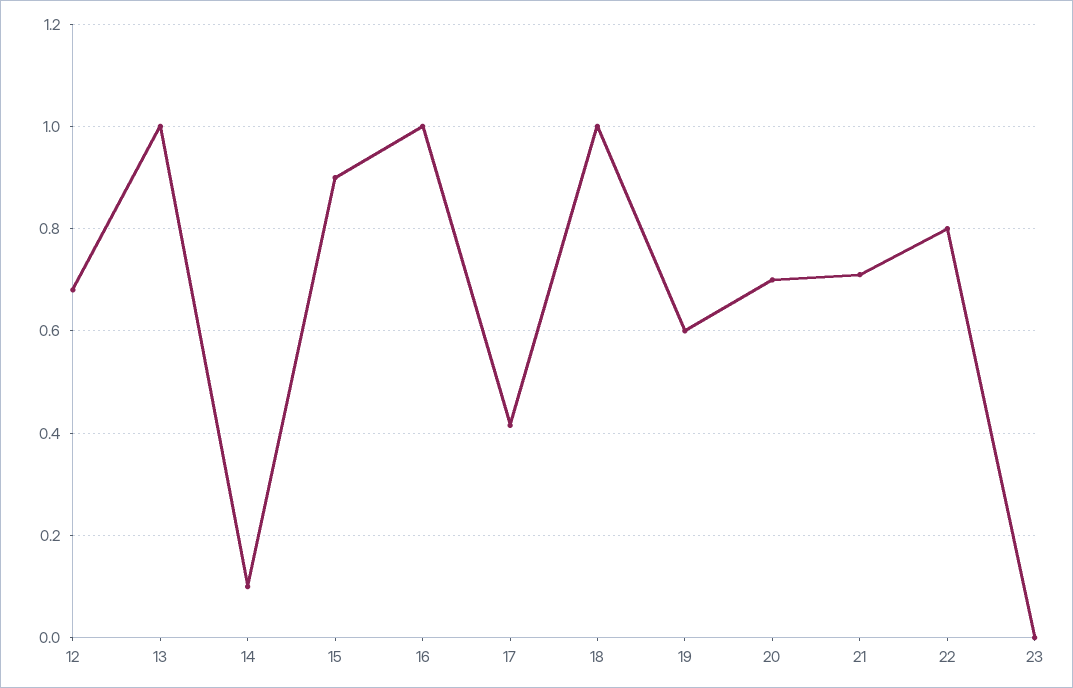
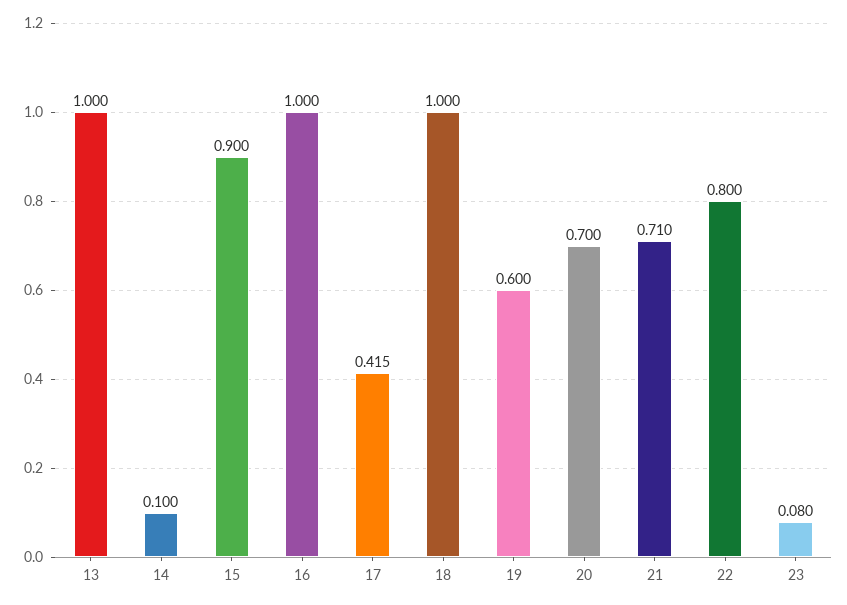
  {
-   "12": 0.68,
    "13": 1,
    "14": 0.1,
    "15": 0.9,
    "16": 1,
    "17": 0.415,
    "18": 1,
    "19": 0.6,
    "20": 0.7,
    "21": 0.71,
    "22": 0.8,
-   "23": 0
+   "23": 0.08
  }

